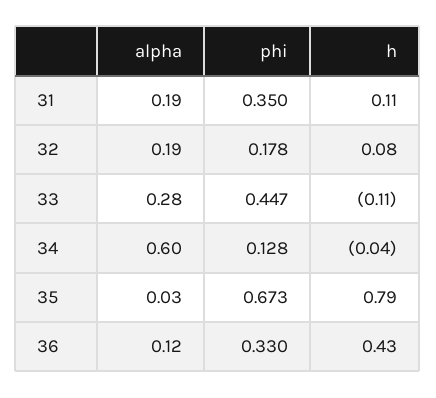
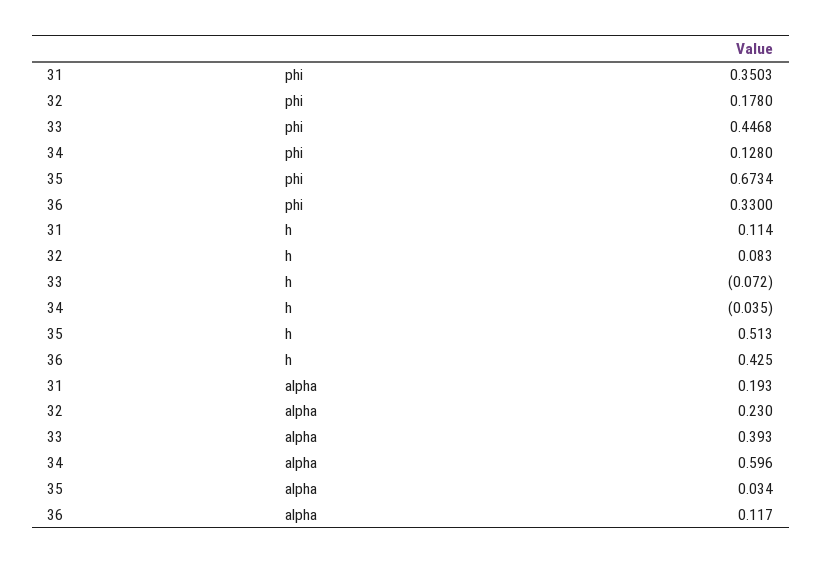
  {
    "alpha": {
      "31": 0.193,
-     "32": 0.19,
+     "32": 0.23,
-     "33": 0.28,
+     "33": 0.393,
      "34": 0.596,
      "35": 0.034,
      "36": 0.117
    },
    "phi": {
      "31": 0.3503,
      "32": 0.178,
      "33": 0.4468,
      "34": 0.128,
      "35": 0.6734,
      "36": 0.33
    },
    "h": {
      "31": 0.114,
      "32": 0.083,
-     "33": -0.11,
+     "33": -0.072,
      "34": -0.035,
-     "35": 0.79,
+     "35": 0.513,
      "36": 0.425
    }
  }

